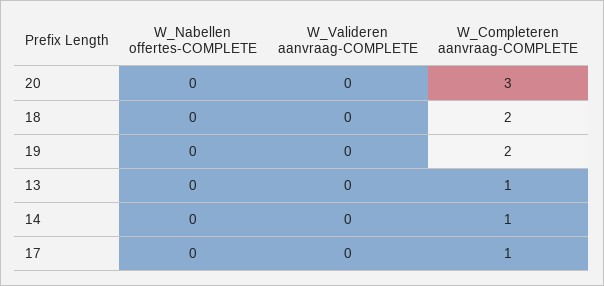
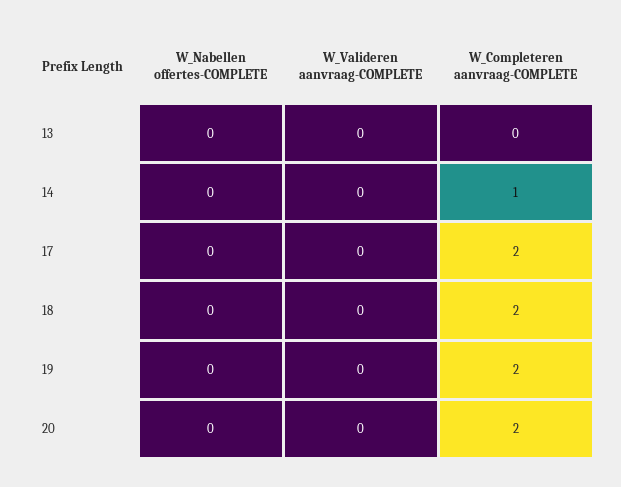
  {
    "W_Nabellen offertes-COMPLETE": {
      "20": 0,
      "18": 0,
      "19": 0,
      "13": 0,
      "14": 0,
      "17": 0
    },
    "W_Valideren aanvraag-COMPLETE": {
      "20": 0,
      "18": 0,
      "19": 0,
      "13": 0,
      "14": 0,
      "17": 0
    },
    "W_Completeren aanvraag-COMPLETE": {
-     "20": 3,
+     "20": 2,
      "18": 2,
      "19": 2,
-     "13": 1,
+     "13": 0,
      "14": 1,
-     "17": 1
+     "17": 2
    }
  }

